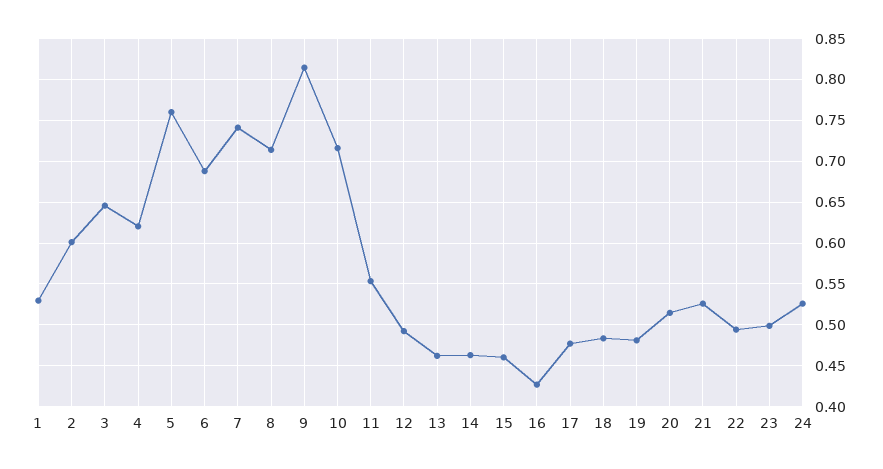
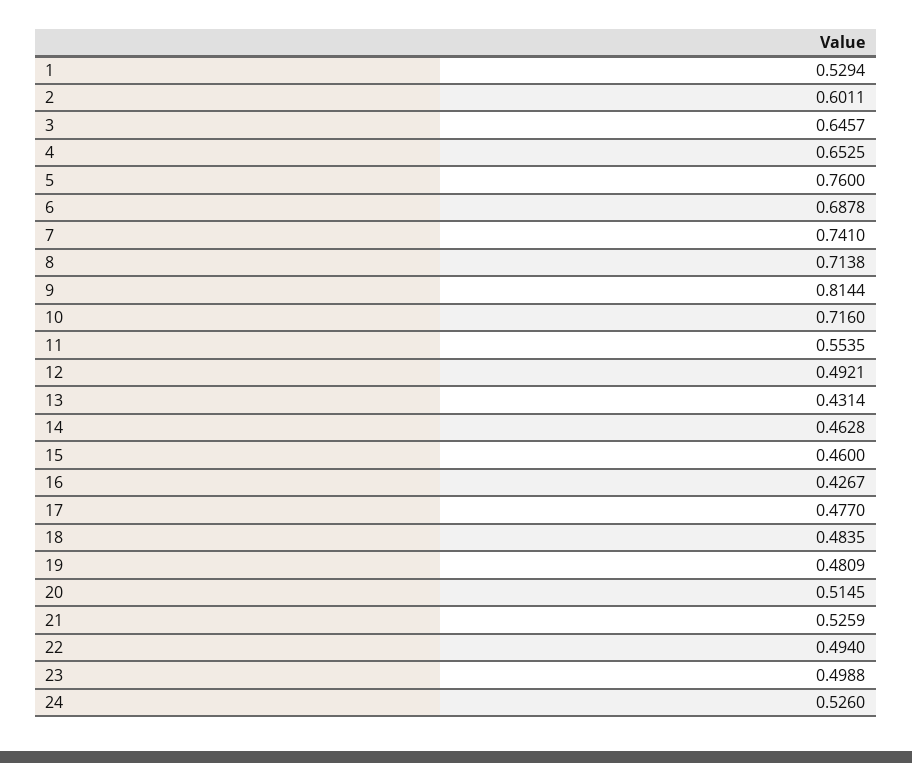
  {
    "1": 0.5294,
    "2": 0.6011,
    "3": 0.6457,
-   "4": 0.62,
+   "4": 0.6525,
    "5": 0.76,
    "6": 0.6878,
    "7": 0.741,
    "8": 0.7138,
    "9": 0.8144,
    "10": 0.716,
    "11": 0.5535,
    "12": 0.4921,
-   "13": 0.46,
+   "13": 0.4314,
    "14": 0.4628,
    "15": 0.46,
    "16": 0.4267,
    "17": 0.477,
    "18": 0.4835,
    "19": 0.4809,
    "20": 0.5145,
    "21": 0.5259,
    "22": 0.494,
    "23": 0.4988,
    "24": 0.526
  }

